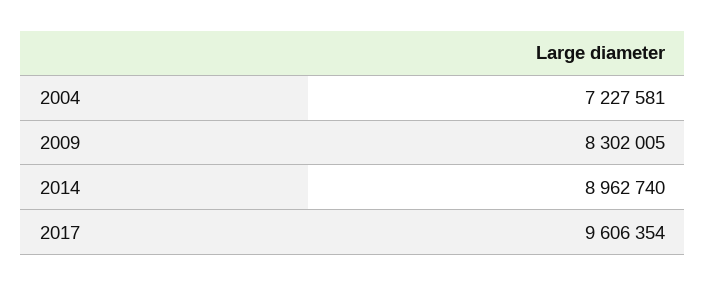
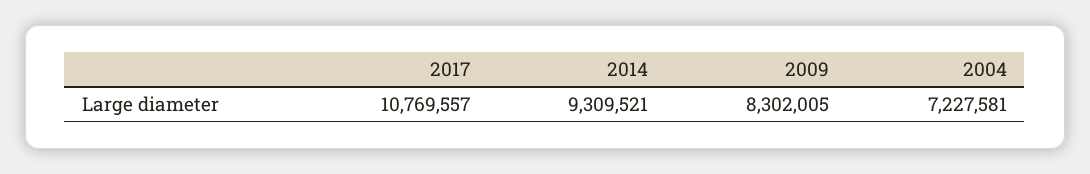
  {
    "2004": 7227581,
    "2009": 8302005,
-   "2014": 8962740,
+   "2014": 9309521,
-   "2017": 9606354
+   "2017": 10769557
  }

